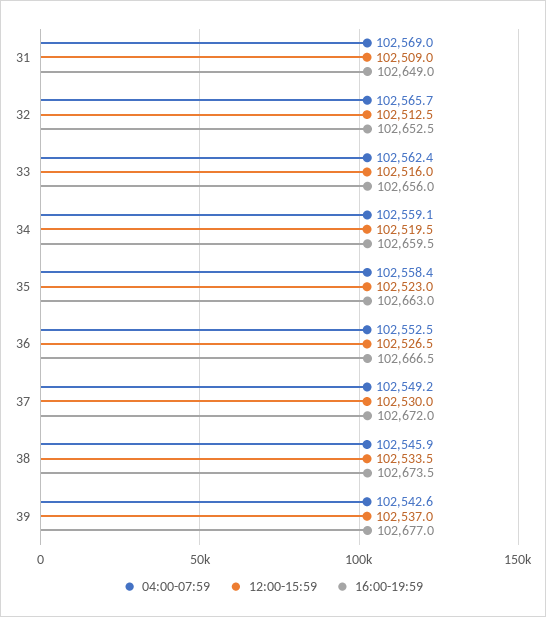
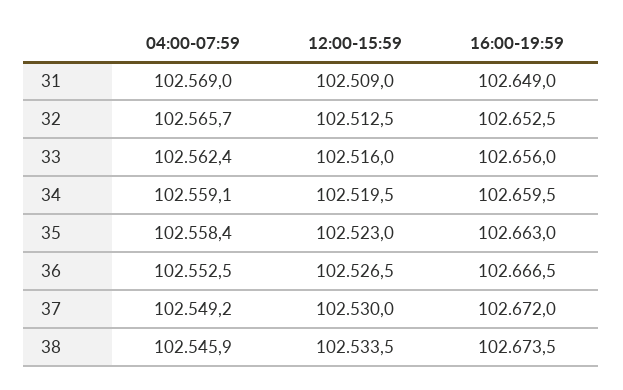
  {
    "04:00-07:59": {
      "31": 102569,
      "32": 102565.7,
      "33": 102562.4,
      "34": 102559.1,
      "35": 102558.4,
      "36": 102552.5,
      "37": 102549.2,
-     "38": 102545.9,
+     "38": 102545.9
-     "39": 102542.6
    },
    "12:00-15:59": {
      "31": 102509,
      "32": 102512.5,
      "33": 102516,
      "34": 102519.5,
      "35": 102523,
      "36": 102526.5,
      "37": 102530,
-     "38": 102533.5,
+     "38": 102533.5
-     "39": 102537
    },
    "16:00-19:59": {
      "31": 102649,
      "32": 102652.5,
      "33": 102656,
      "34": 102659.5,
      "35": 102663,
      "36": 102666.5,
      "37": 102672,
-     "38": 102673.5,
+     "38": 102673.5
-     "39": 102677
    }
  }

